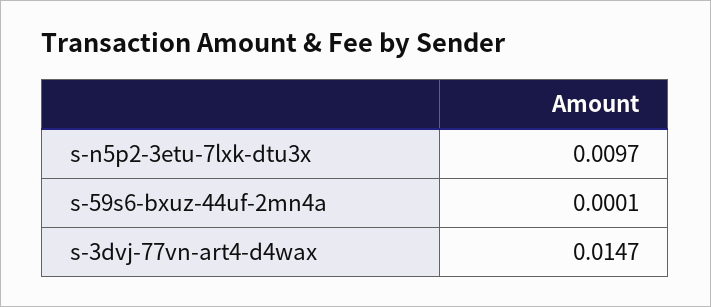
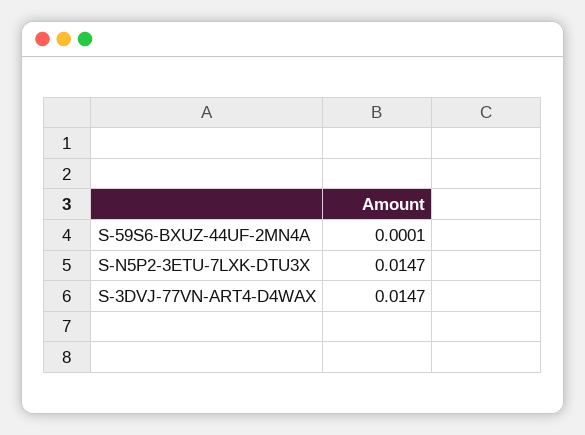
  {
-   "s-n5p2-3etu-7lxk-dtu3x": 0.0097,
+   "s-n5p2-3etu-7lxk-dtu3x": 0.0147,
    "s-59s6-bxuz-44uf-2mn4a": 0.0001,
    "s-3dvj-77vn-art4-d4wax": 0.0147
  }

